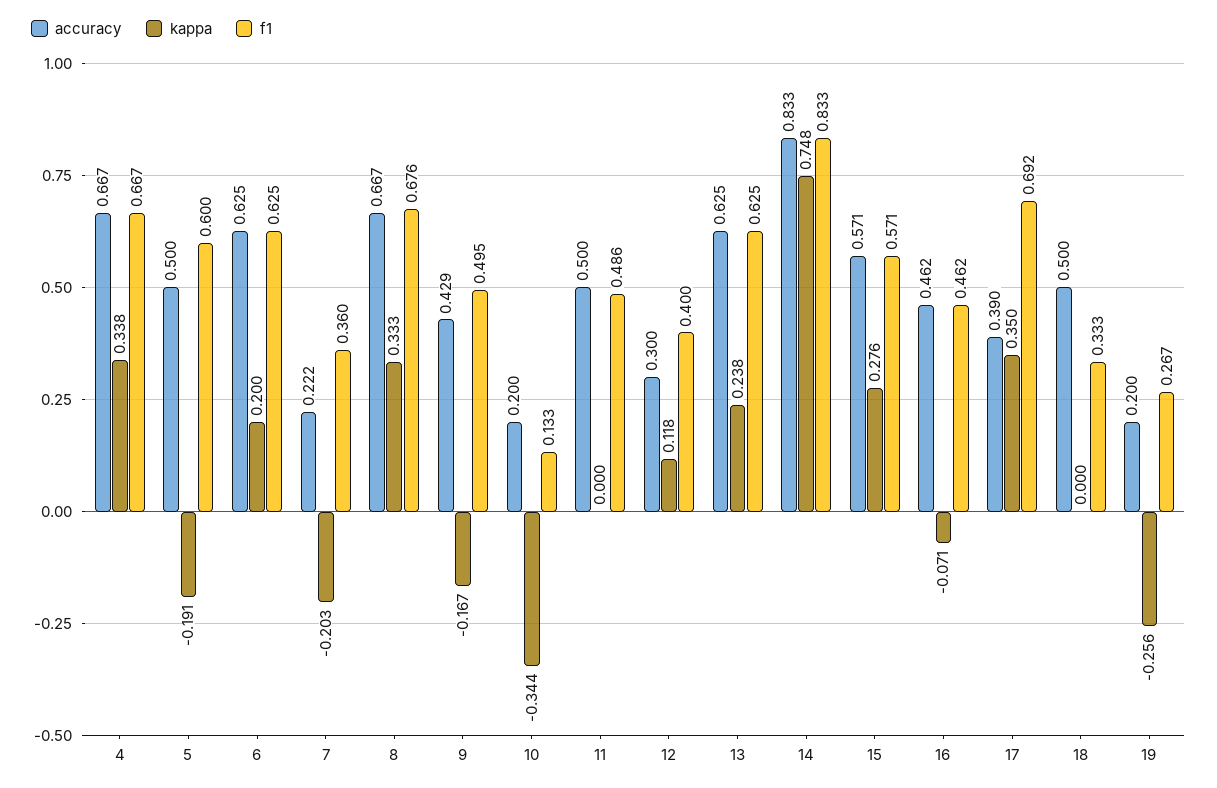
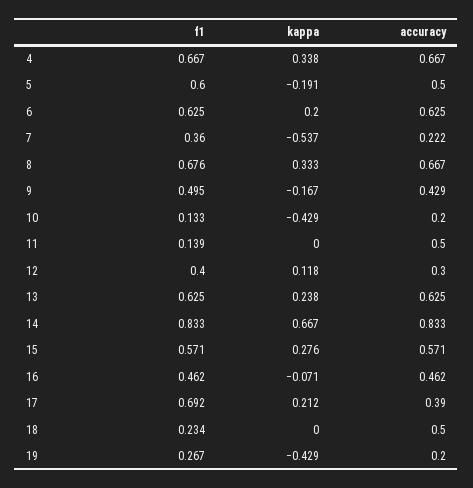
  {
    "accuracy": {
      "4": 0.667,
      "5": 0.5,
      "6": 0.625,
      "7": 0.222,
      "8": 0.667,
      "9": 0.429,
      "10": 0.2,
      "11": 0.5,
      "12": 0.3,
      "13": 0.625,
      "14": 0.833,
      "15": 0.571,
      "16": 0.462,
      "17": 0.39,
      "18": 0.5,
      "19": 0.2
    },
    "kappa": {
      "4": 0.338,
      "5": -0.191,
      "6": 0.2,
-     "7": -0.203,
+     "7": -0.537,
      "8": 0.333,
      "9": -0.167,
-     "10": -0.344,
+     "10": -0.429,
      "11": 0,
      "12": 0.118,
      "13": 0.238,
-     "14": 0.748,
+     "14": 0.667,
      "15": 0.276,
      "16": -0.071,
-     "17": 0.35,
+     "17": 0.212,
      "18": 0,
-     "19": -0.256
+     "19": -0.429
    },
    "f1": {
      "4": 0.667,
      "5": 0.6,
      "6": 0.625,
      "7": 0.36,
      "8": 0.676,
      "9": 0.495,
      "10": 0.133,
-     "11": 0.486,
+     "11": 0.139,
      "12": 0.4,
      "13": 0.625,
      "14": 0.833,
      "15": 0.571,
      "16": 0.462,
      "17": 0.692,
-     "18": 0.333,
+     "18": 0.234,
      "19": 0.267
    }
  }

